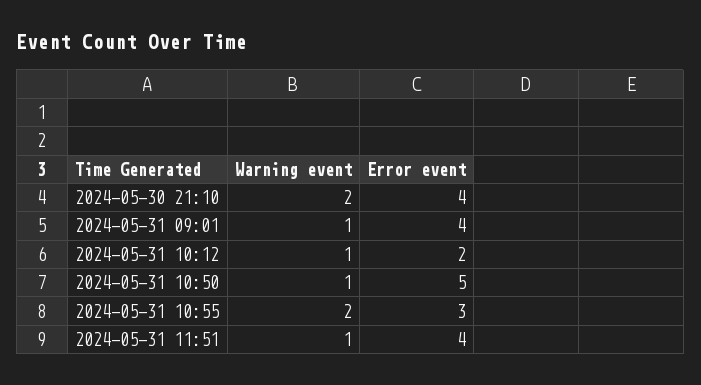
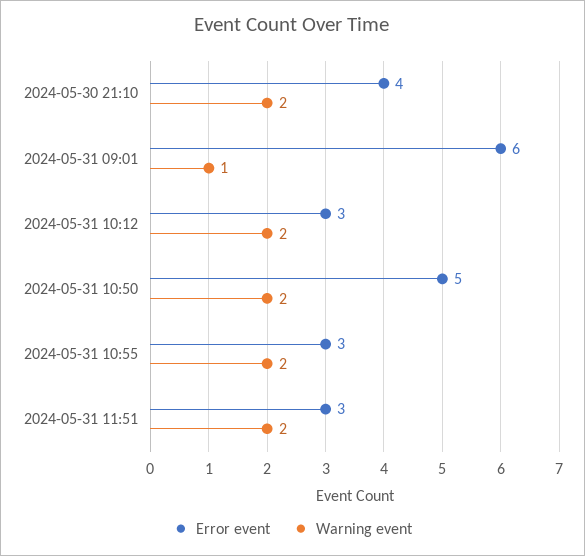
  {
    "Warning event": {
      "2024-05-30 21:10": 2,
      "2024-05-31 09:01": 1,
-     "2024-05-31 10:12": 1,
+     "2024-05-31 10:12": 2,
-     "2024-05-31 10:50": 1,
+     "2024-05-31 10:50": 2,
      "2024-05-31 10:55": 2,
-     "2024-05-31 11:51": 1
+     "2024-05-31 11:51": 2
    },
    "Error event": {
      "2024-05-30 21:10": 4,
-     "2024-05-31 09:01": 4,
+     "2024-05-31 09:01": 6,
-     "2024-05-31 10:12": 2,
+     "2024-05-31 10:12": 3,
      "2024-05-31 10:50": 5,
      "2024-05-31 10:55": 3,
-     "2024-05-31 11:51": 4
+     "2024-05-31 11:51": 3
    }
  }

